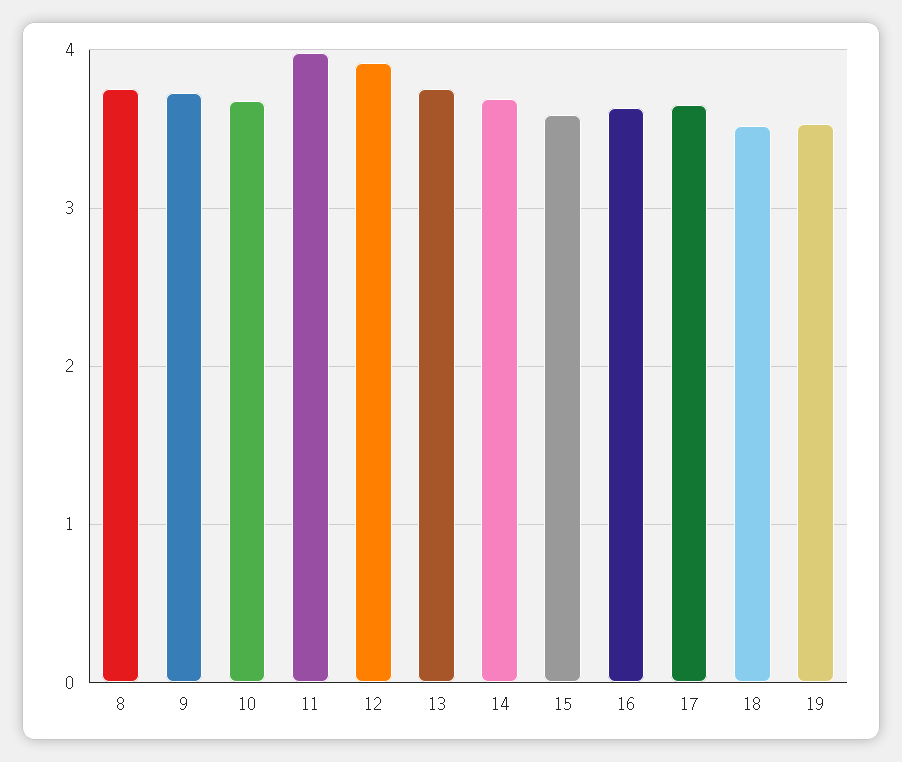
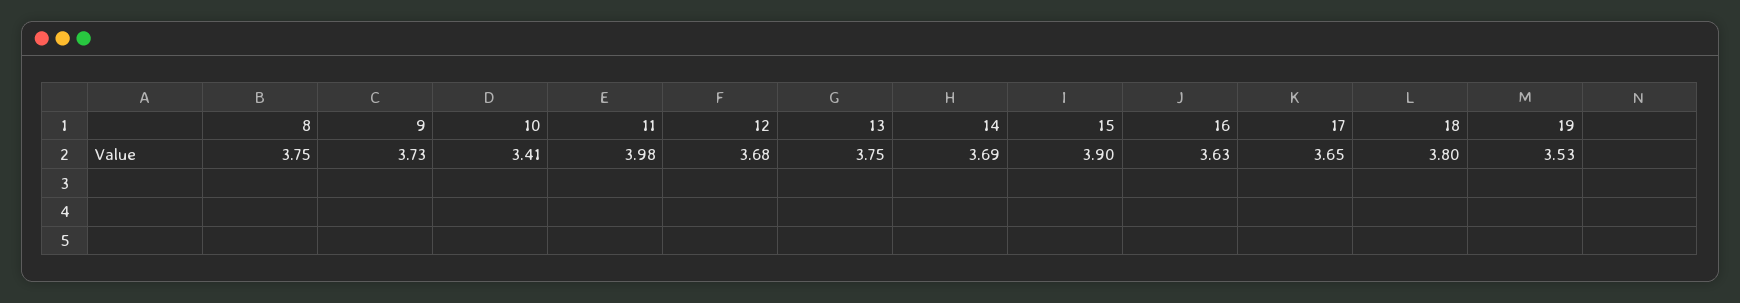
  {
    "8": 3.75,
    "9": 3.73,
-   "10": 3.7,
+   "10": 3.41,
    "11": 3.98,
-   "12": 3.9,
+   "12": 3.68,
    "13": 3.75,
    "14": 3.69,
-   "15": 3.6,
+   "15": 3.9,
    "16": 3.63,
    "17": 3.65,
-   "18": 3.5,
+   "18": 3.8,
    "19": 3.53
  }

